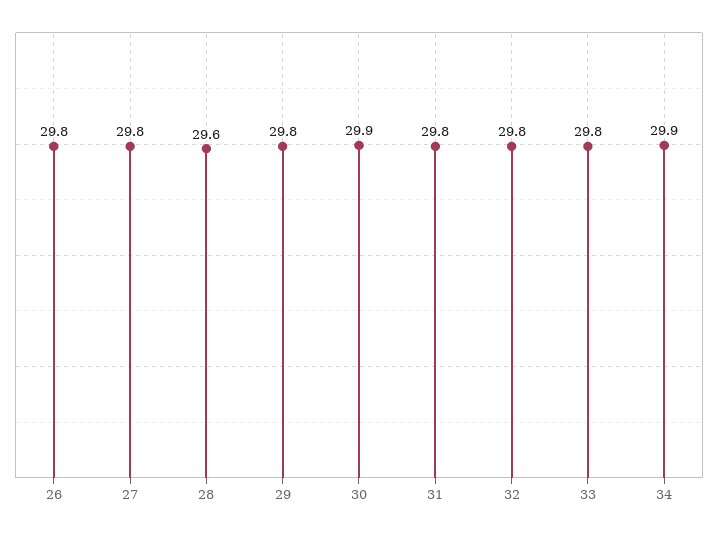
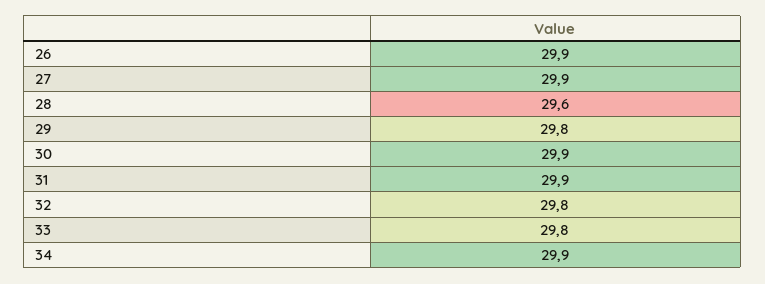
  {
-   "26": 29.8,
+   "26": 29.9,
-   "27": 29.8,
+   "27": 29.9,
    "28": 29.6,
    "29": 29.8,
    "30": 29.9,
-   "31": 29.8,
+   "31": 29.9,
    "32": 29.8,
    "33": 29.8,
    "34": 29.9
  }

